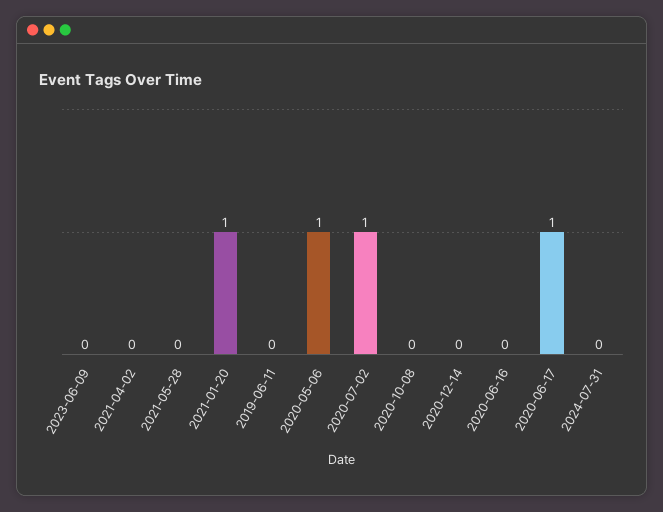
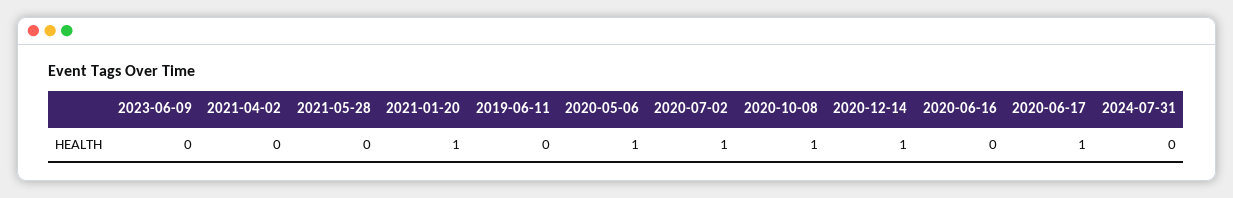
  {
    "2023-06-09": 0,
    "2021-04-02": 0,
    "2021-05-28": 0,
    "2021-01-20": 1,
    "2019-06-11": 0,
    "2020-05-06": 1,
    "2020-07-02": 1,
-   "2020-10-08": 0,
+   "2020-10-08": 1,
-   "2020-12-14": 0,
+   "2020-12-14": 1,
    "2020-06-16": 0,
    "2020-06-17": 1,
    "2024-07-31": 0
  }

